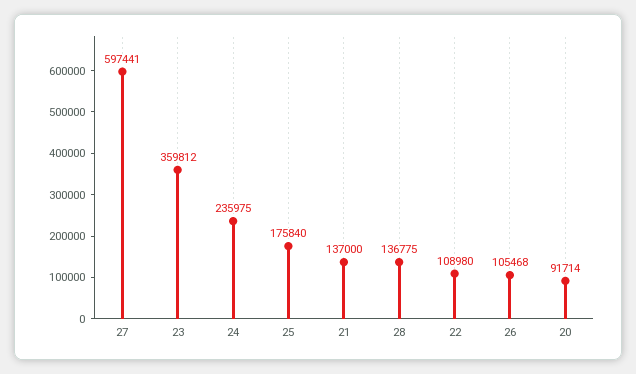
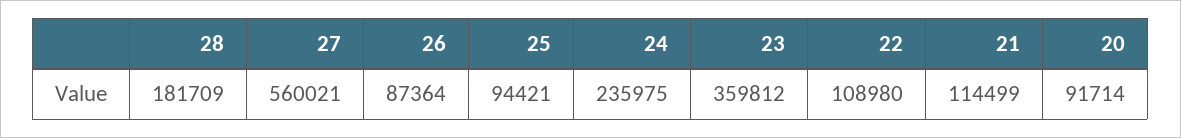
  {
-   "27": 597441,
+   "27": 560021,
    "23": 359812,
    "24": 235975,
-   "25": 175840,
+   "25": 94421,
-   "21": 137000,
+   "21": 114499,
-   "28": 136775,
+   "28": 181709,
    "22": 108980,
-   "26": 105468,
+   "26": 87364,
    "20": 91714
  }

